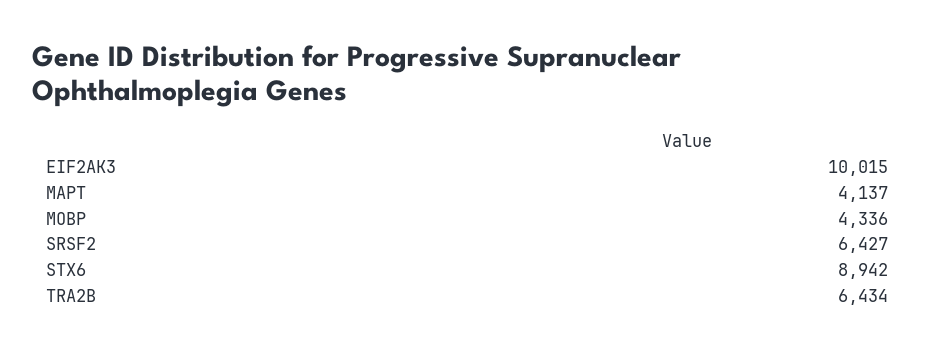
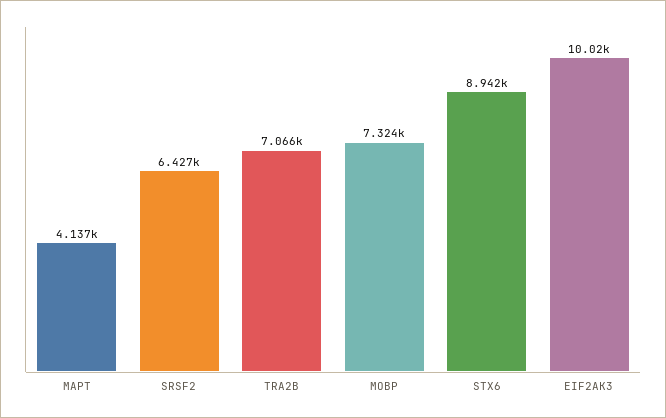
  {
    "EIF2AK3": 10015,
    "MAPT": 4137,
-   "MOBP": 4336,
+   "MOBP": 7324,
    "SRSF2": 6427,
    "STX6": 8942,
-   "TRA2B": 6434
+   "TRA2B": 7066
  }

